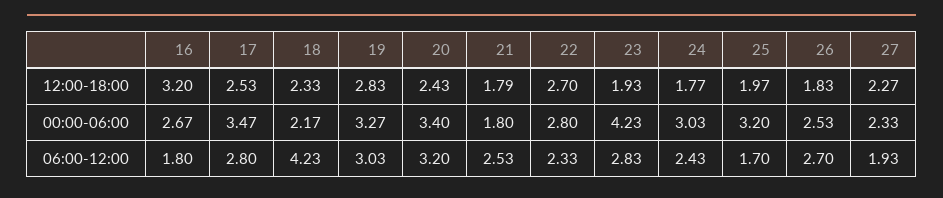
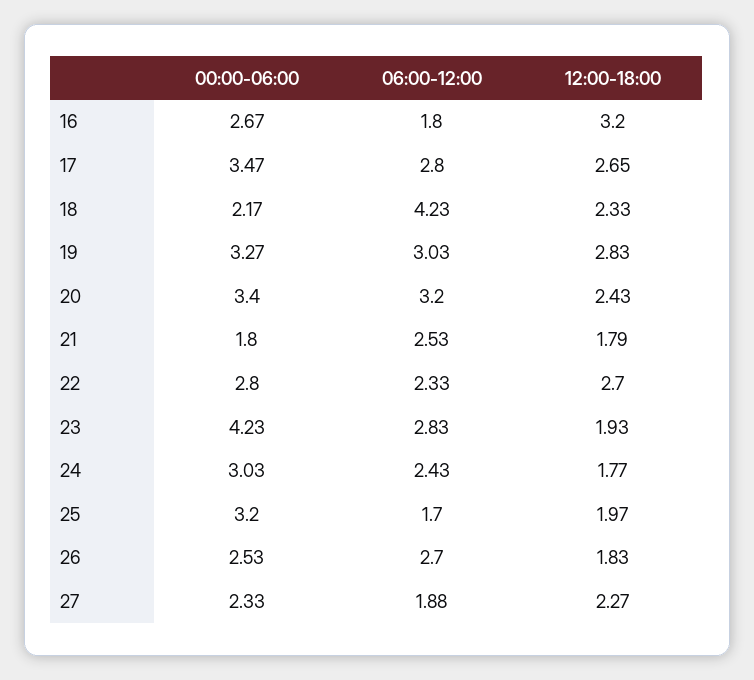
  {
    "16": {
      "12:00-18:00": 3.2,
      "00:00-06:00": 2.67,
      "06:00-12:00": 1.8
    },
    "17": {
-     "12:00-18:00": 2.53,
+     "12:00-18:00": 2.65,
      "00:00-06:00": 3.47,
      "06:00-12:00": 2.8
    },
    "18": {
      "12:00-18:00": 2.33,
      "00:00-06:00": 2.17,
      "06:00-12:00": 4.23
    },
    "19": {
      "12:00-18:00": 2.83,
      "00:00-06:00": 3.27,
      "06:00-12:00": 3.03
    },
    "20": {
      "12:00-18:00": 2.43,
      "00:00-06:00": 3.4,
      "06:00-12:00": 3.2
    },
    "21": {
      "12:00-18:00": 1.79,
      "00:00-06:00": 1.8,
      "06:00-12:00": 2.53
    },
    "22": {
      "12:00-18:00": 2.7,
      "00:00-06:00": 2.8,
      "06:00-12:00": 2.33
    },
    "23": {
      "12:00-18:00": 1.93,
      "00:00-06:00": 4.23,
      "06:00-12:00": 2.83
    },
    "24": {
      "12:00-18:00": 1.77,
      "00:00-06:00": 3.03,
      "06:00-12:00": 2.43
    },
    "25": {
      "12:00-18:00": 1.97,
      "00:00-06:00": 3.2,
      "06:00-12:00": 1.7
    },
    "26": {
      "12:00-18:00": 1.83,
      "00:00-06:00": 2.53,
      "06:00-12:00": 2.7
    },
    "27": {
      "12:00-18:00": 2.27,
      "00:00-06:00": 2.33,
-     "06:00-12:00": 1.93
+     "06:00-12:00": 1.88
    }
  }

